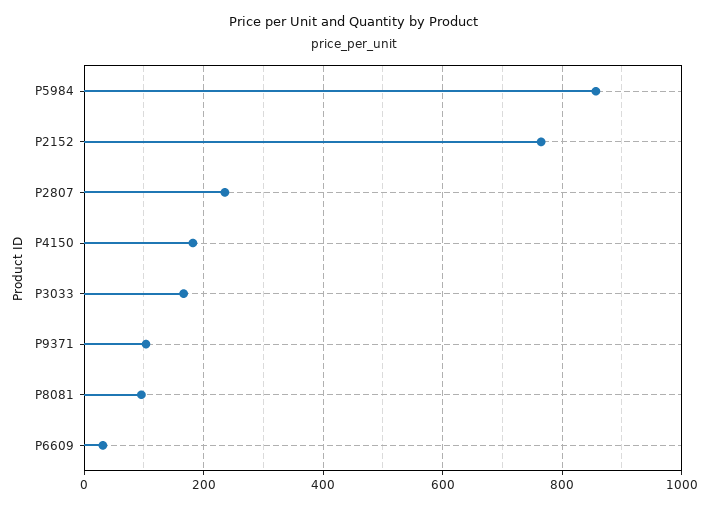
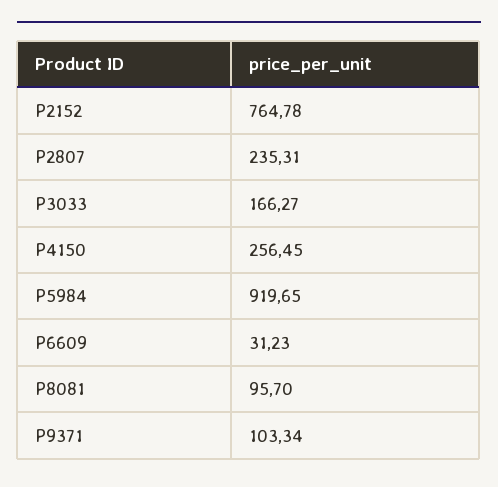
  {
-   "P5984": 860,
+   "P5984": 919.65,
    "P2152": 764.78,
    "P2807": 235.31,
-   "P4150": 180,
+   "P4150": 256.45,
    "P3033": 166.27,
    "P9371": 103.34,
    "P8081": 95.7,
    "P6609": 31.23
  }

